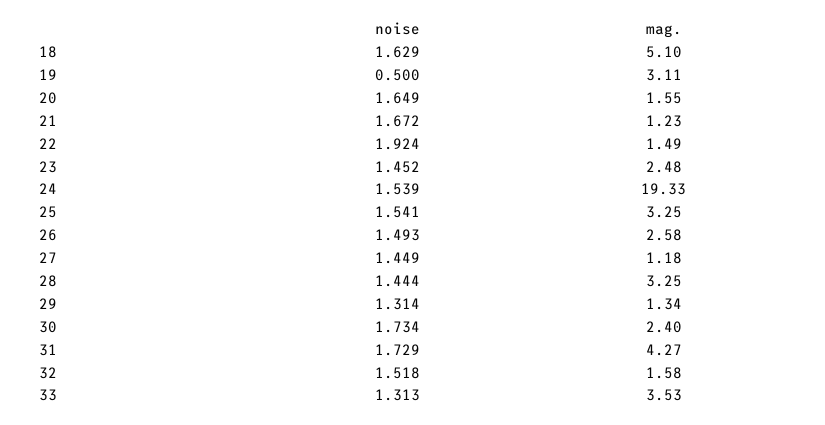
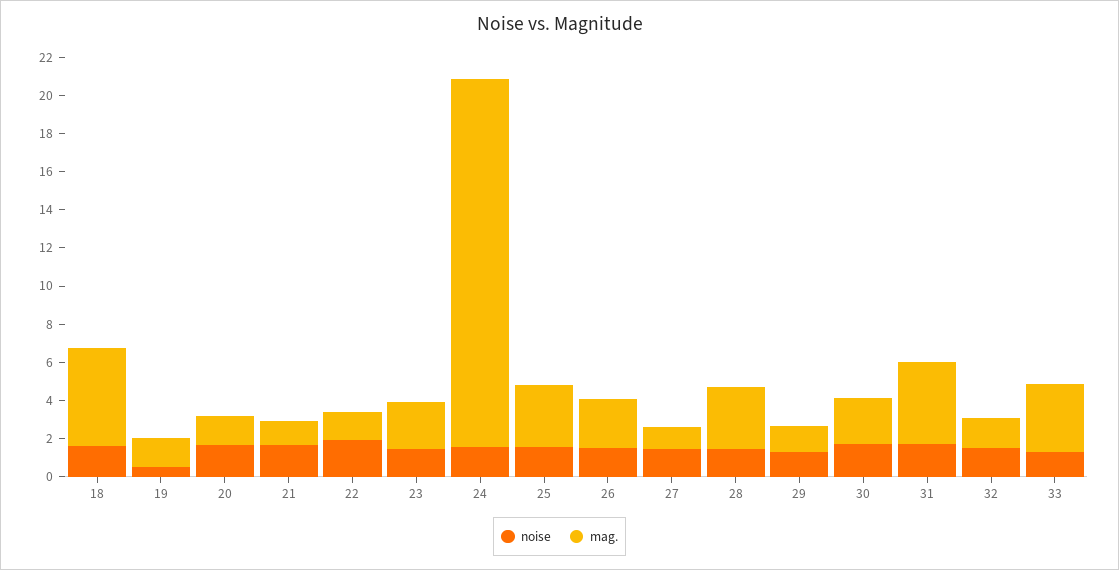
  {
    "noise": {
      "18": 1.629,
      "19": 0.5,
      "20": 1.649,
      "21": 1.672,
      "22": 1.924,
      "23": 1.452,
      "24": 1.539,
      "25": 1.541,
      "26": 1.493,
      "27": 1.449,
      "28": 1.444,
      "29": 1.314,
      "30": 1.734,
      "31": 1.729,
      "32": 1.518,
      "33": 1.313
    },
    "mag.": {
      "18": 5.1,
-     "19": 3.11,
+     "19": 1.5,
      "20": 1.55,
      "21": 1.23,
      "22": 1.49,
      "23": 2.48,
      "24": 19.33,
      "25": 3.25,
      "26": 2.58,
      "27": 1.18,
      "28": 3.25,
      "29": 1.34,
      "30": 2.4,
      "31": 4.27,
      "32": 1.58,
      "33": 3.53
    }
  }

